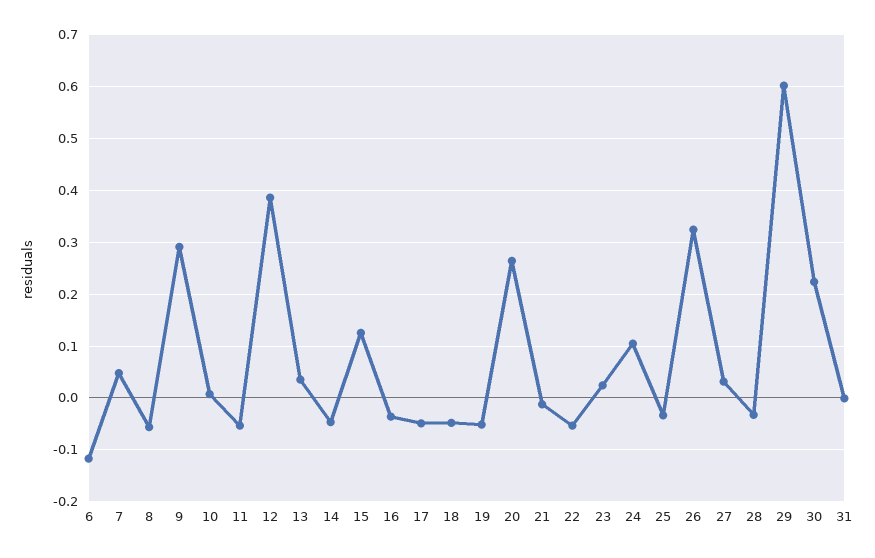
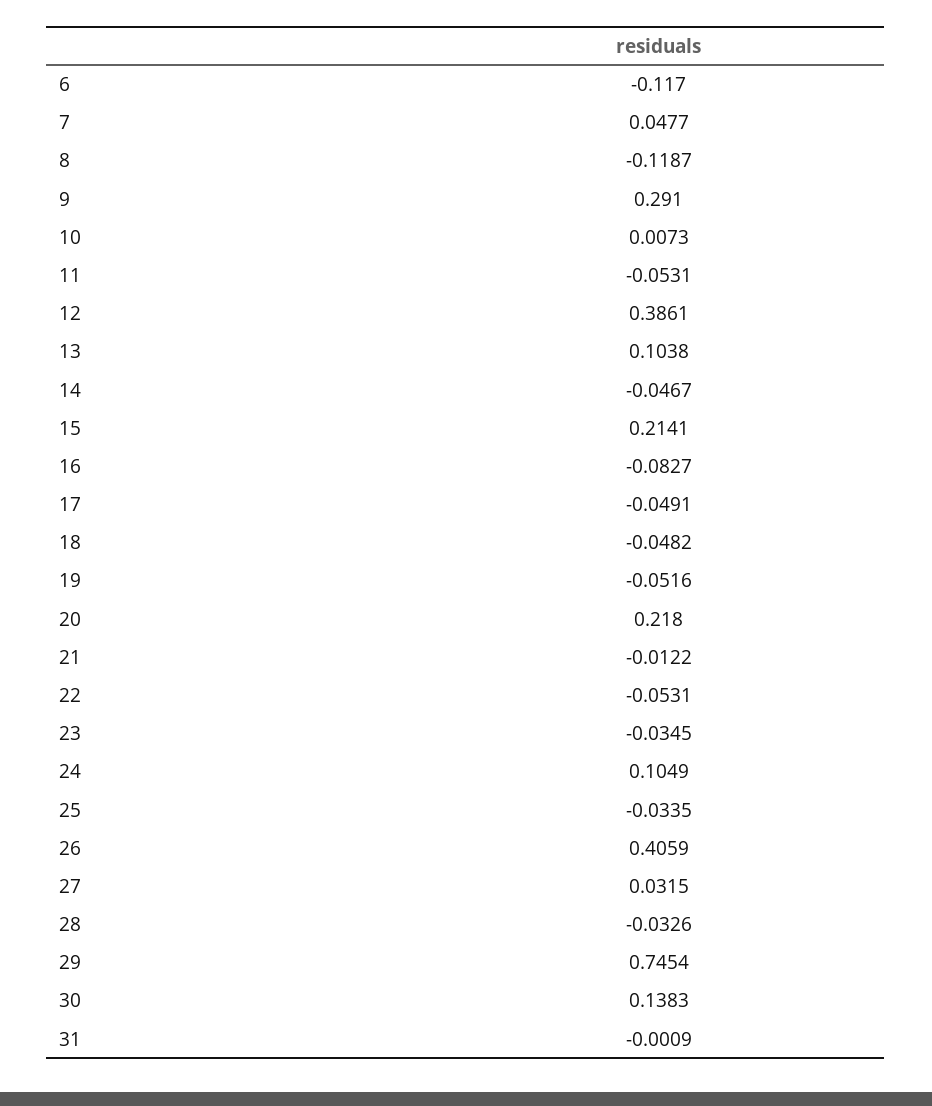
  {
    "6": -0.117,
    "7": 0.0477,
-   "8": -0.06,
+   "8": -0.1187,
    "9": 0.291,
    "10": 0.0073,
    "11": -0.0531,
    "12": 0.3861,
-   "13": 0.04,
+   "13": 0.1038,
    "14": -0.0467,
-   "15": 0.12,
+   "15": 0.2141,
-   "16": -0.04,
+   "16": -0.0827,
    "17": -0.0491,
    "18": -0.0482,
    "19": -0.0516,
-   "20": 0.26,
+   "20": 0.218,
    "21": -0.0122,
    "22": -0.0531,
-   "23": 0.02,
+   "23": -0.0345,
    "24": 0.1049,
    "25": -0.0335,
-   "26": 0.32,
+   "26": 0.4059,
    "27": 0.0315,
    "28": -0.0326,
-   "29": 0.6,
+   "29": 0.7454,
-   "30": 0.22,
+   "30": 0.1383,
    "31": -0.0009
  }

